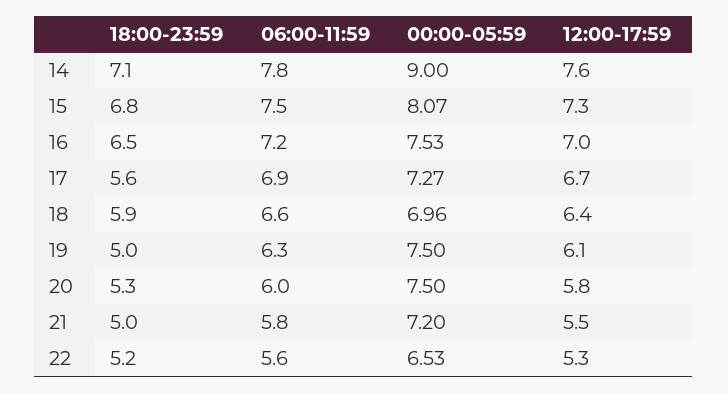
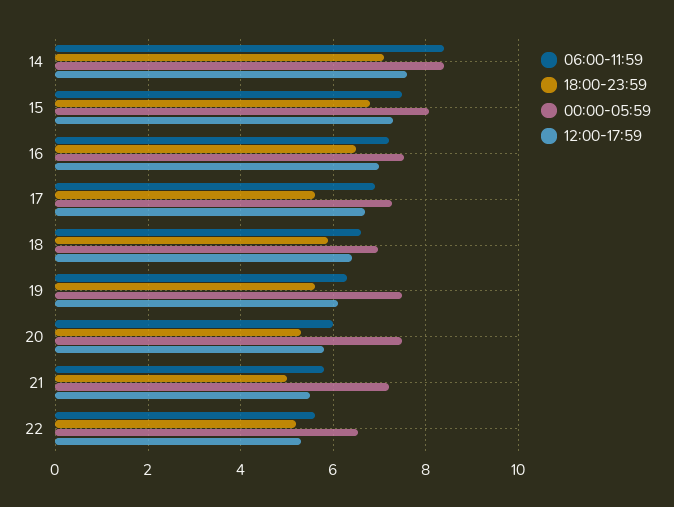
  {
    "18:00-23:59": {
      "14": 7.1,
      "15": 6.8,
      "16": 6.5,
      "17": 5.6,
      "18": 5.9,
-     "19": 5,
+     "19": 5.6,
      "20": 5.3,
      "21": 5,
      "22": 5.2
    },
    "06:00-11:59": {
-     "14": 7.8,
+     "14": 8.4,
      "15": 7.5,
      "16": 7.2,
      "17": 6.9,
      "18": 6.6,
      "19": 6.3,
      "20": 6,
      "21": 5.8,
      "22": 5.6
    },
    "00:00-05:59": {
-     "14": 9,
+     "14": 8.4,
      "15": 8.07,
      "16": 7.53,
      "17": 7.27,
      "18": 6.96,
      "19": 7.5,
      "20": 7.5,
      "21": 7.2,
      "22": 6.53
    },
    "12:00-17:59": {
      "14": 7.6,
      "15": 7.3,
      "16": 7,
      "17": 6.7,
      "18": 6.4,
      "19": 6.1,
      "20": 5.8,
      "21": 5.5,
      "22": 5.3
    }
  }

